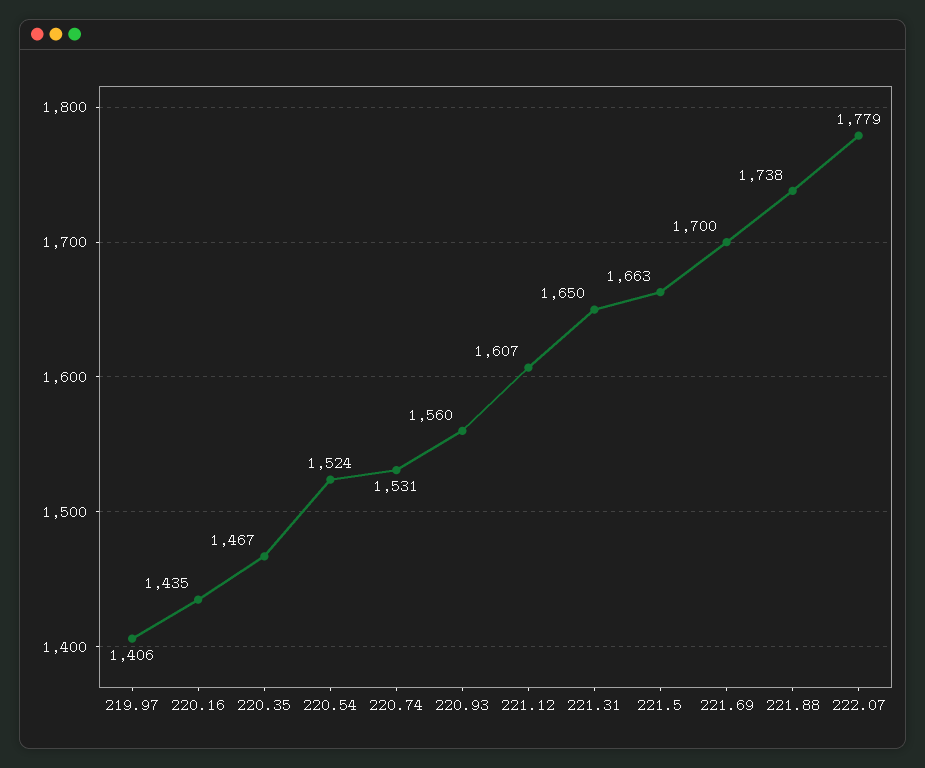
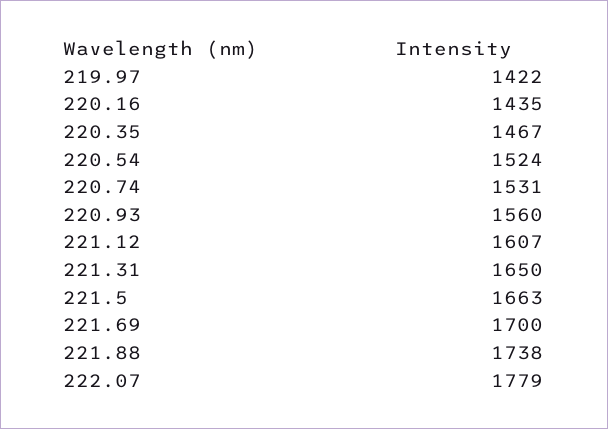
  {
-   "219.97": 1406,
+   "219.97": 1422,
    "220.16": 1435,
    "220.35": 1467,
    "220.54": 1524,
    "220.74": 1531,
    "220.93": 1560,
    "221.12": 1607,
    "221.31": 1650,
    "221.5": 1663,
    "221.69": 1700,
    "221.88": 1738,
    "222.07": 1779
  }

